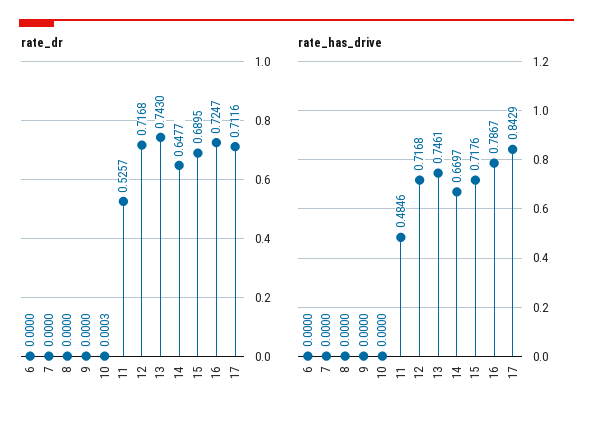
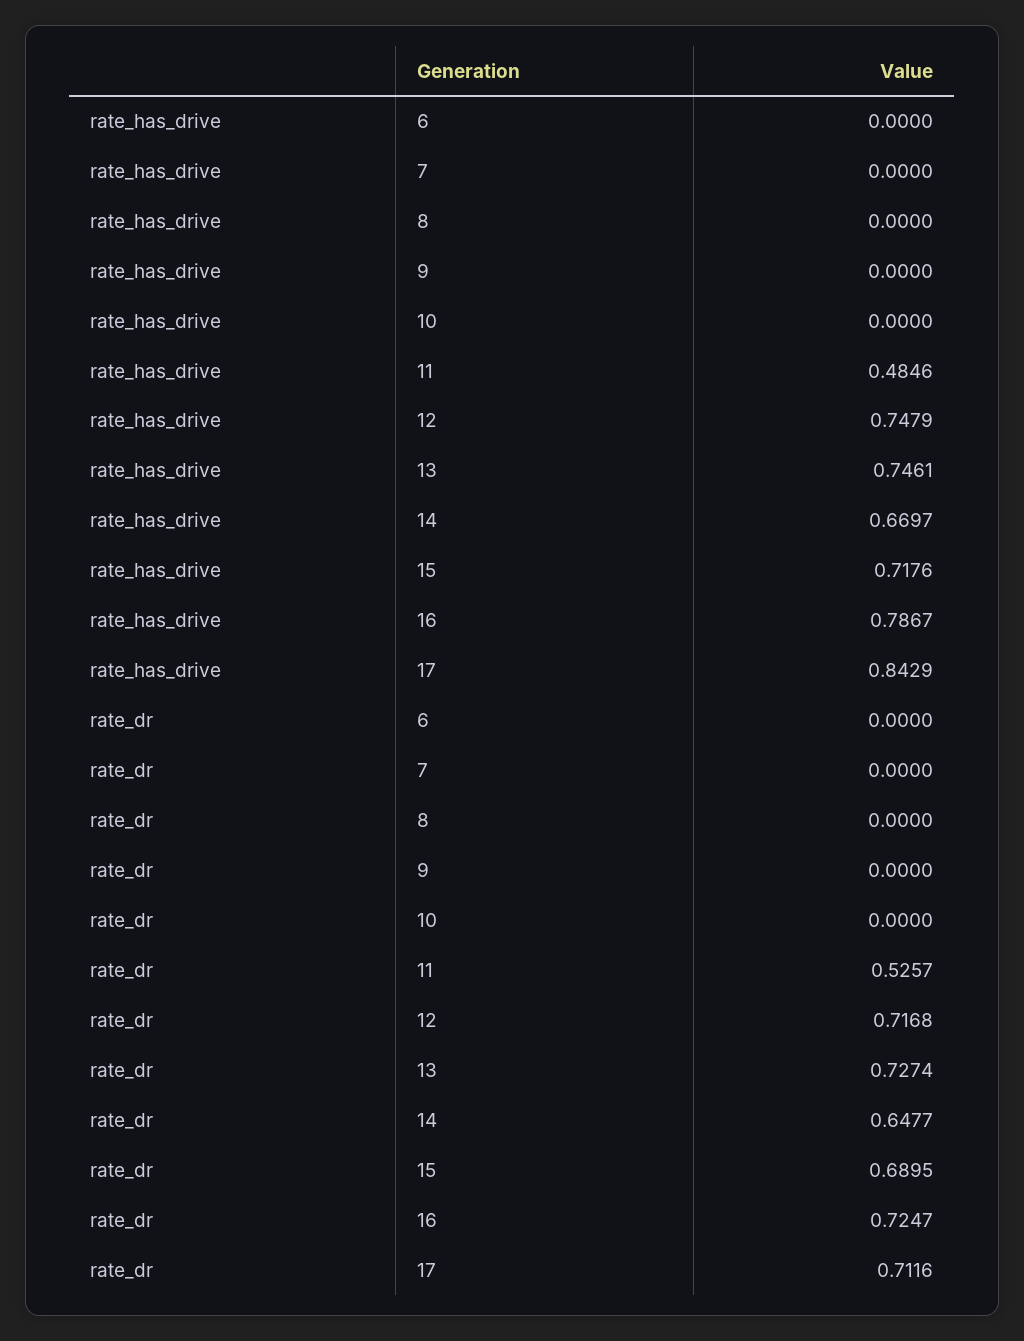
  {
    "rate_dr": {
      "6": 0,
      "7": 0,
      "8": 0,
      "9": 0,
-     "10": 0.0003,
+     "10": 0,
      "11": 0.5257,
      "12": 0.7168,
-     "13": 0.743,
+     "13": 0.7274,
      "14": 0.6477,
      "15": 0.6895,
      "16": 0.7247,
      "17": 0.7116
    },
    "rate_has_drive": {
      "6": 0,
      "7": 0,
      "8": 0,
      "9": 0,
      "10": 0,
      "11": 0.4846,
-     "12": 0.7168,
+     "12": 0.7479,
      "13": 0.7461,
      "14": 0.6697,
      "15": 0.7176,
      "16": 0.7867,
      "17": 0.8429
    }
  }

